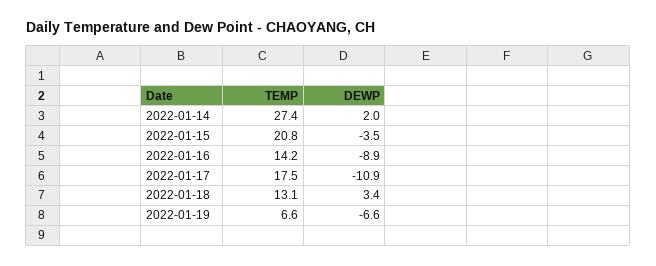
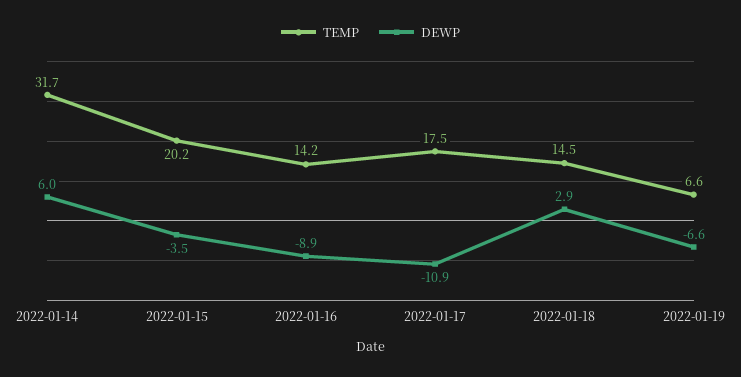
  {
    "TEMP": {
-     "2022-01-14": 27.4,
+     "2022-01-14": 31.7,
-     "2022-01-15": 20.8,
+     "2022-01-15": 20.2,
      "2022-01-16": 14.2,
      "2022-01-17": 17.5,
-     "2022-01-18": 13.1,
+     "2022-01-18": 14.5,
      "2022-01-19": 6.6
    },
    "DEWP": {
-     "2022-01-14": 2,
+     "2022-01-14": 6,
      "2022-01-15": -3.5,
      "2022-01-16": -8.9,
      "2022-01-17": -10.9,
-     "2022-01-18": 3.4,
+     "2022-01-18": 2.9,
      "2022-01-19": -6.6
    }
  }

